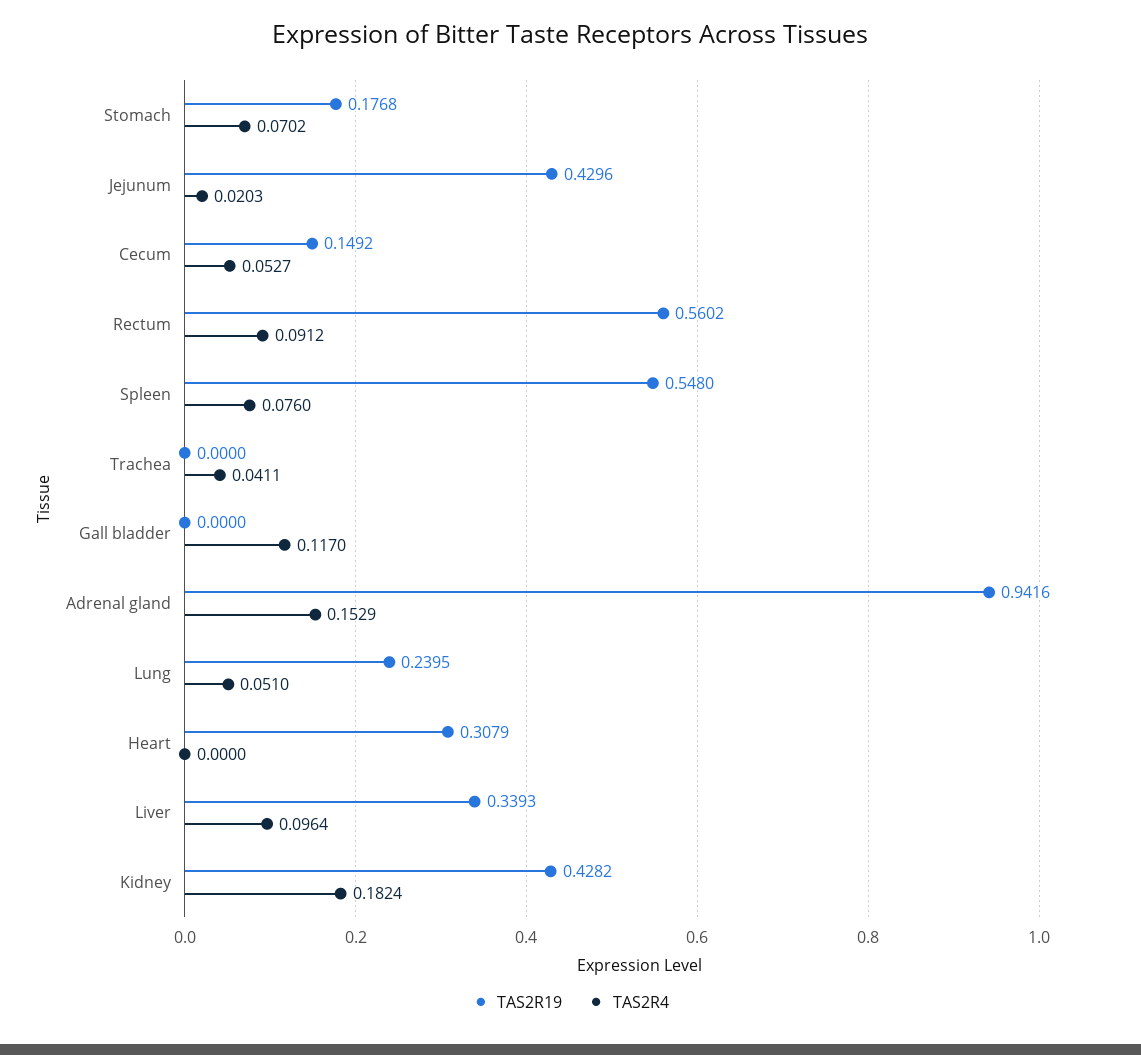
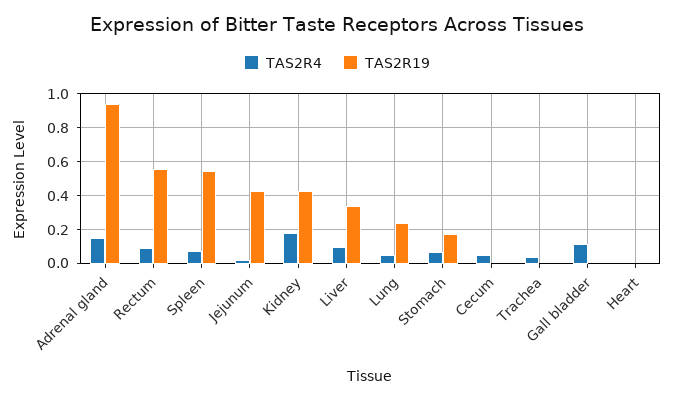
  {
    "TAS2R19": {
      "Stomach": 0.1768,
      "Jejunum": 0.4296,
-     "Cecum": 0.1492,
+     "Cecum": 0,
      "Rectum": 0.5602,
      "Spleen": 0.548,
      "Trachea": 0,
      "Gall bladder": 0,
      "Adrenal gland": 0.9416,
      "Lung": 0.2395,
-     "Heart": 0.3079,
+     "Heart": 0,
      "Liver": 0.3393,
      "Kidney": 0.4282
    },
    "TAS2R4": {
      "Stomach": 0.0702,
      "Jejunum": 0.0203,
      "Cecum": 0.0527,
      "Rectum": 0.0912,
      "Spleen": 0.076,
      "Trachea": 0.0411,
      "Gall bladder": 0.117,
      "Adrenal gland": 0.1529,
      "Lung": 0.051,
      "Heart": 0,
      "Liver": 0.0964,
      "Kidney": 0.1824
    }
  }

